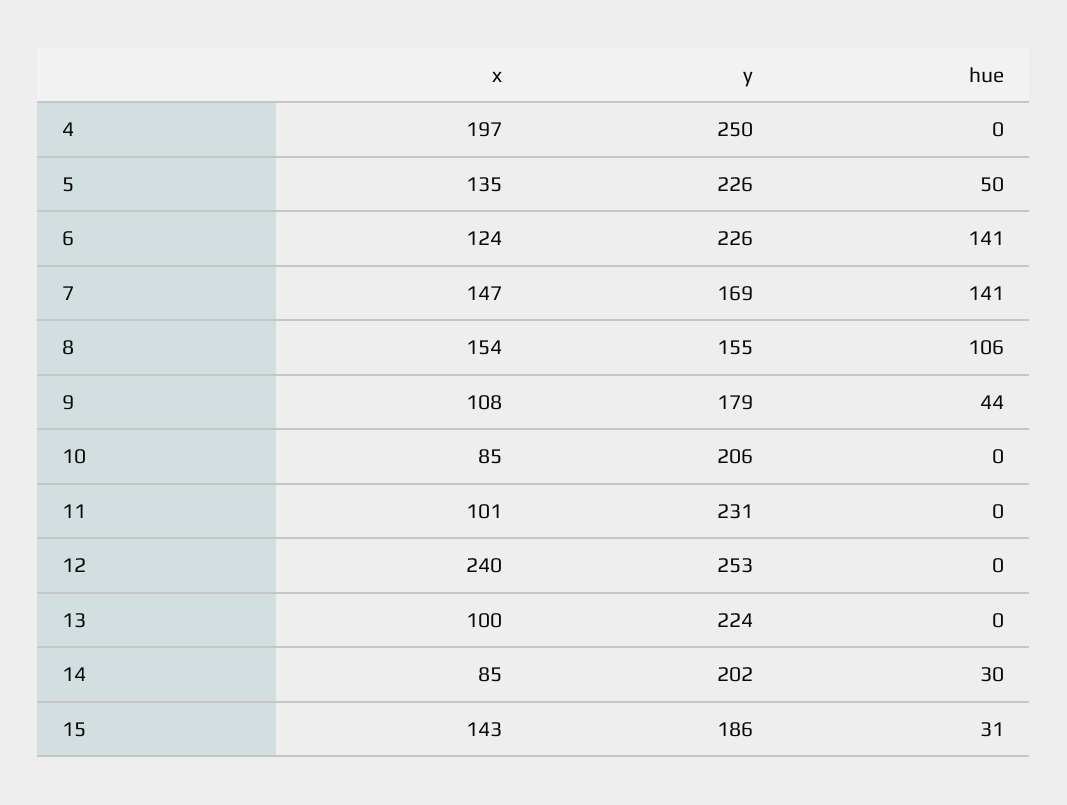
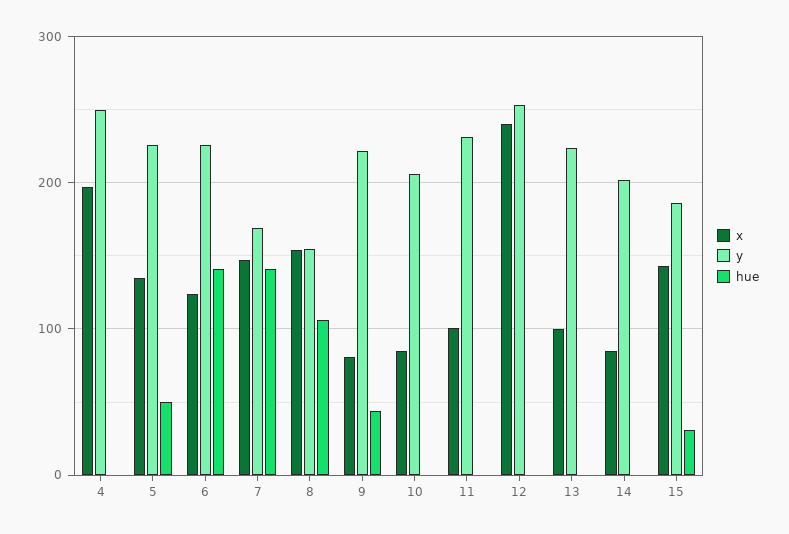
  {
    "x": {
      "4": 197,
      "5": 135,
      "6": 124,
      "7": 147,
      "8": 154,
-     "9": 108,
+     "9": 80,
      "10": 85,
      "11": 101,
      "12": 240,
      "13": 100,
      "14": 85,
      "15": 143
    },
    "y": {
      "4": 250,
      "5": 226,
      "6": 226,
      "7": 169,
      "8": 155,
-     "9": 179,
+     "9": 220,
      "10": 206,
      "11": 231,
      "12": 253,
      "13": 224,
      "14": 202,
      "15": 186
    },
    "hue": {
      "4": 0,
      "5": 50,
      "6": 141,
      "7": 141,
      "8": 106,
      "9": 44,
      "10": 0,
      "11": 0,
      "12": 0,
      "13": 0,
-     "14": 30,
+     "14": 0,
      "15": 31
    }
  }

